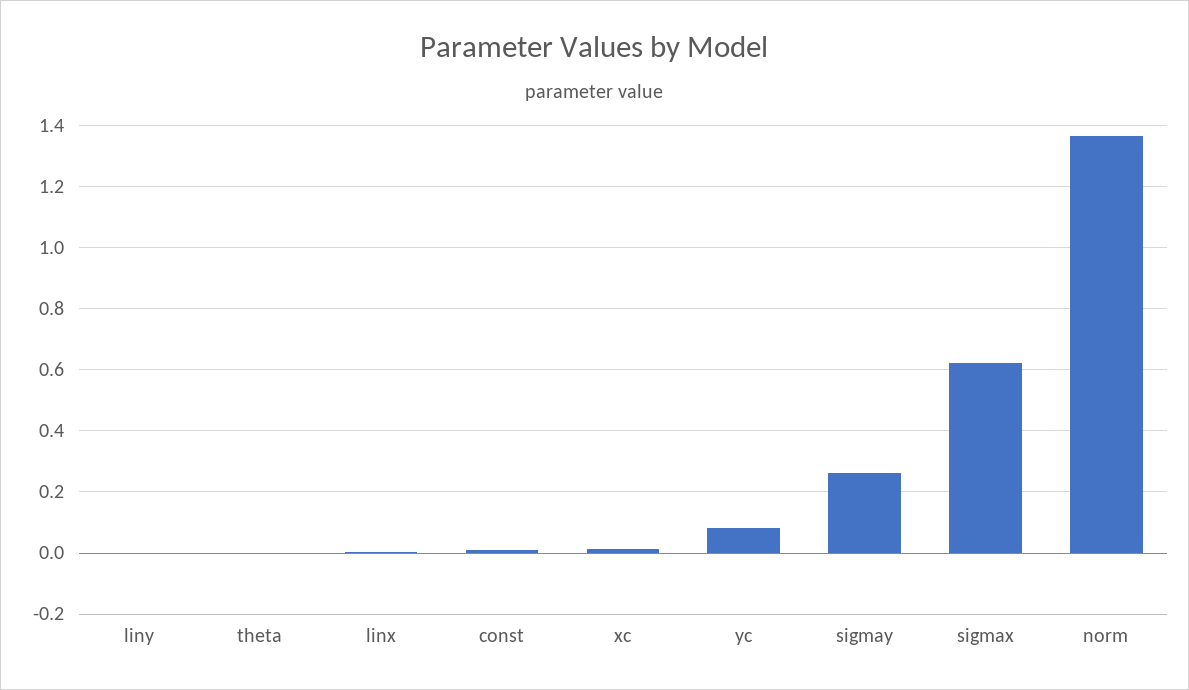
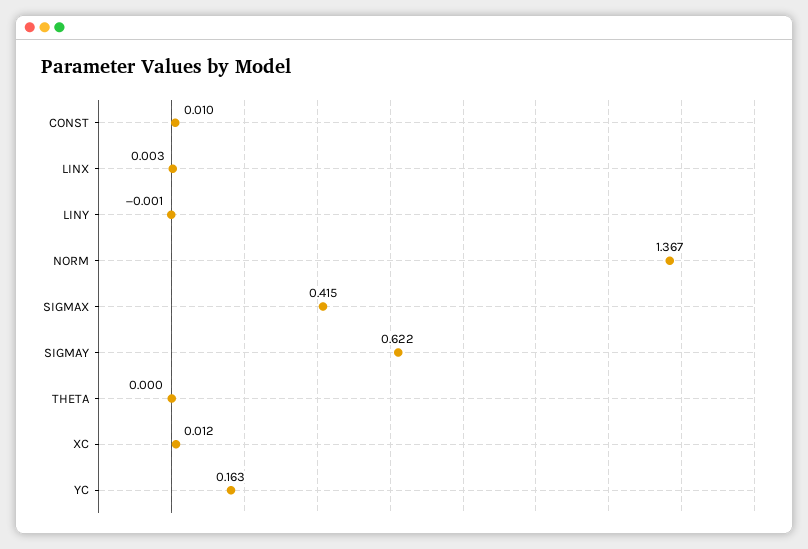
  {
    "liny": -0.001,
    "theta": 0,
    "linx": 0.003,
    "const": 0.01,
    "xc": 0.012,
-   "yc": 0.08,
+   "yc": 0.163,
-   "sigmay": 0.26,
+   "sigmay": 0.622,
-   "sigmax": 0.62,
+   "sigmax": 0.415,
    "norm": 1.367
  }

